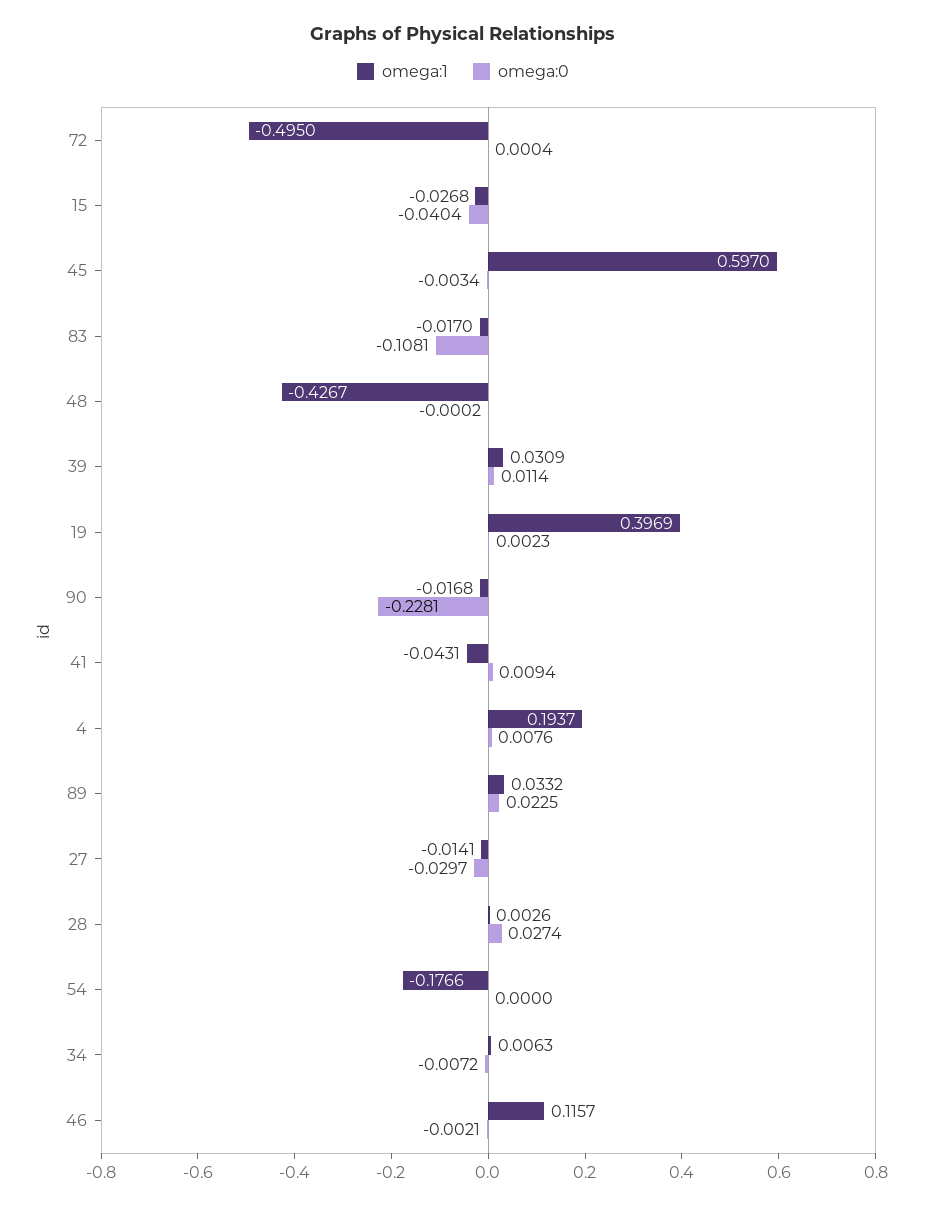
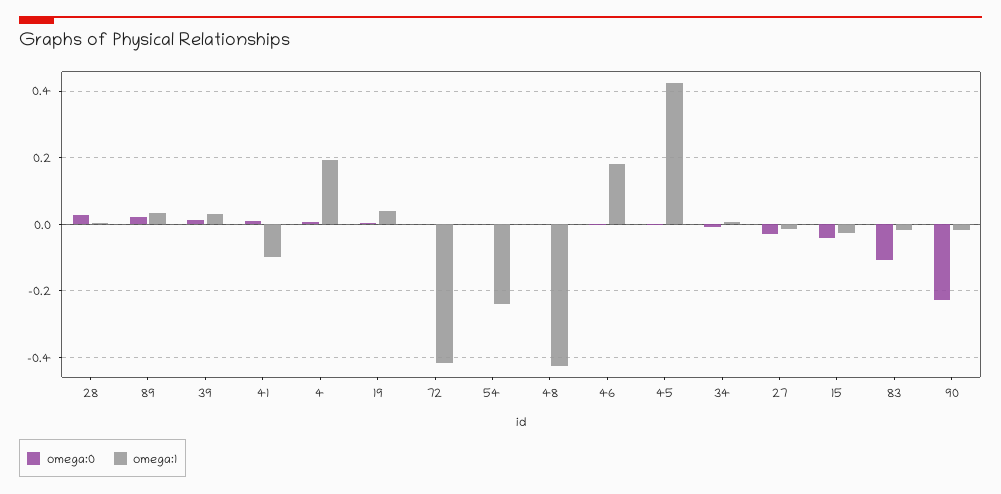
  {
    "omega:1": {
-     "72": -0.495,
+     "72": -0.42,
      "15": -0.0268,
-     "45": 0.597,
+     "45": 0.42,
      "83": -0.017,
      "48": -0.4267,
      "39": 0.0309,
-     "19": 0.3969,
+     "19": 0.04,
      "90": -0.0168,
-     "41": -0.0431,
+     "41": -0.1,
      "4": 0.1937,
      "89": 0.0332,
      "27": -0.0141,
      "28": 0.0026,
-     "54": -0.1766,
+     "54": -0.24,
      "34": 0.0063,
-     "46": 0.1157
+     "46": 0.18
    },
    "omega:0": {
      "72": 0.0004,
      "15": -0.0404,
      "45": -0.0034,
      "83": -0.1081,
      "48": -0.0002,
      "39": 0.0114,
      "19": 0.0023,
      "90": -0.2281,
      "41": 0.0094,
      "4": 0.0076,
      "89": 0.0225,
      "27": -0.0297,
      "28": 0.0274,
      "54": 0,
      "34": -0.0072,
      "46": -0.0021
    }
  }

